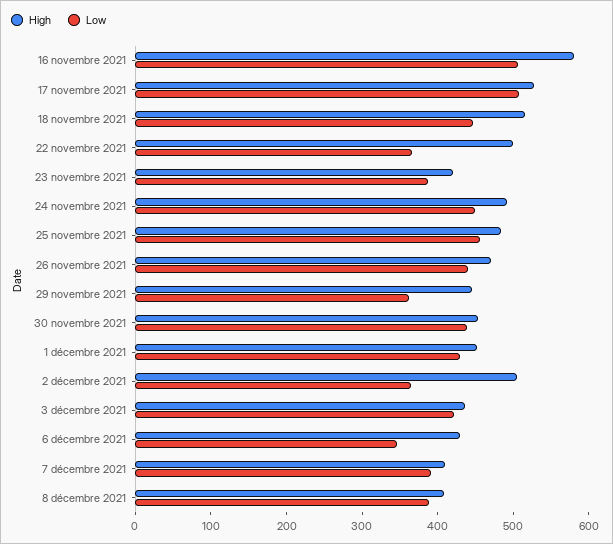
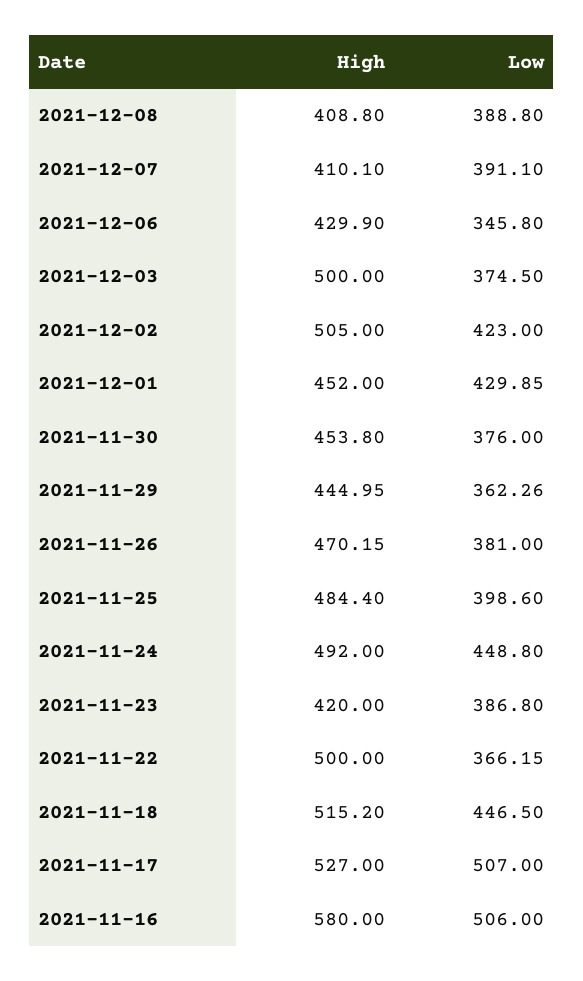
  {
    "High": {
      "16 novembre 2021": 580,
      "17 novembre 2021": 527,
      "18 novembre 2021": 515.2,
      "22 novembre 2021": 500,
      "23 novembre 2021": 420,
      "24 novembre 2021": 492,
      "25 novembre 2021": 484.4,
      "26 novembre 2021": 470.15,
      "29 novembre 2021": 444.95,
      "30 novembre 2021": 453.8,
      "1 décembre 2021": 452,
      "2 décembre 2021": 505,
-     "3 décembre 2021": 440,
+     "3 décembre 2021": 500,
      "6 décembre 2021": 429.9,
      "7 décembre 2021": 410.1,
      "8 décembre 2021": 408.8
    },
    "Low": {
      "16 novembre 2021": 506,
      "17 novembre 2021": 507,
      "18 novembre 2021": 446.5,
      "22 novembre 2021": 366.15,
      "23 novembre 2021": 386.8,
      "24 novembre 2021": 448.8,
-     "25 novembre 2021": 460,
+     "25 novembre 2021": 398.6,
-     "26 novembre 2021": 440,
+     "26 novembre 2021": 381,
      "29 novembre 2021": 362.26,
-     "30 novembre 2021": 440,
+     "30 novembre 2021": 376,
      "1 décembre 2021": 429.85,
-     "2 décembre 2021": 360,
+     "2 décembre 2021": 423,
-     "3 décembre 2021": 420,
+     "3 décembre 2021": 374.5,
      "6 décembre 2021": 345.8,
      "7 décembre 2021": 391.1,
      "8 décembre 2021": 388.8
    }
  }

